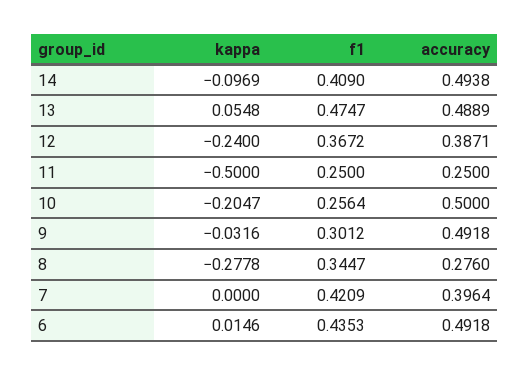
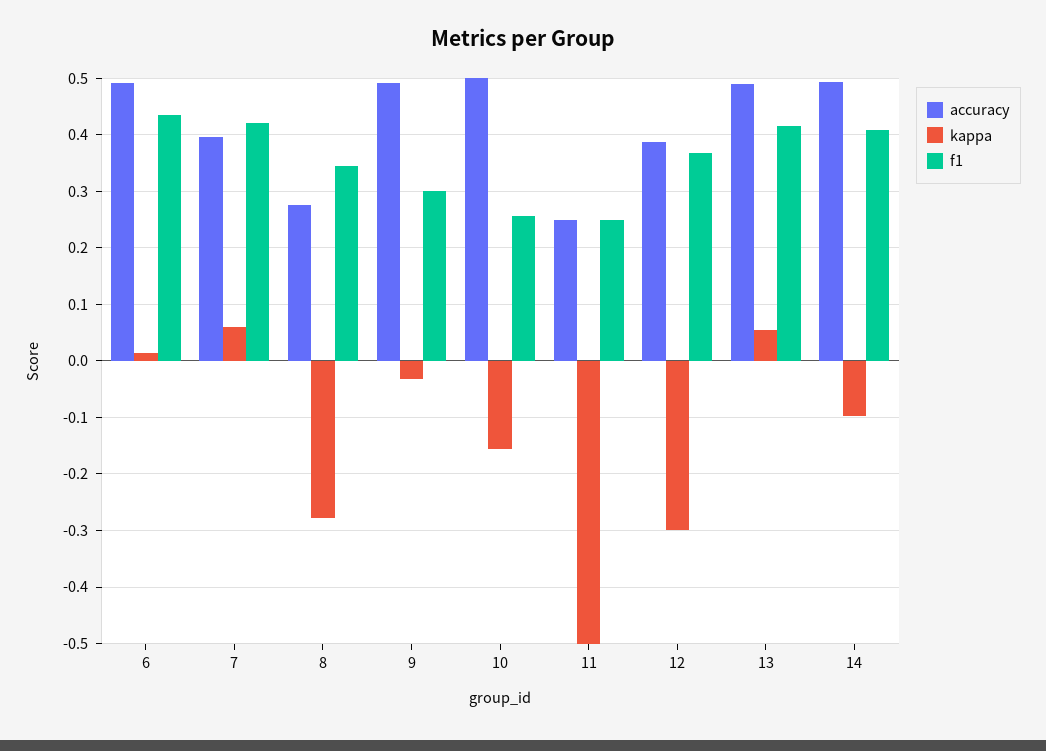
  {
    "kappa": {
      "14": -0.0969,
      "13": 0.0548,
-     "12": -0.24,
+     "12": -0.3,
      "11": -0.5,
-     "10": -0.2047,
+     "10": -0.16,
      "9": -0.0316,
      "8": -0.2778,
-     "7": 0,
+     "7": 0.06,
      "6": 0.0146
    },
    "f1": {
      "14": 0.409,
-     "13": 0.4747,
+     "13": 0.42,
      "12": 0.3672,
      "11": 0.25,
      "10": 0.2564,
      "9": 0.3012,
      "8": 0.3447,
      "7": 0.4209,
      "6": 0.4353
    },
    "accuracy": {
      "14": 0.4938,
      "13": 0.4889,
      "12": 0.3871,
      "11": 0.25,
      "10": 0.5,
      "9": 0.4918,
      "8": 0.276,
      "7": 0.3964,
      "6": 0.4918
    }
  }

